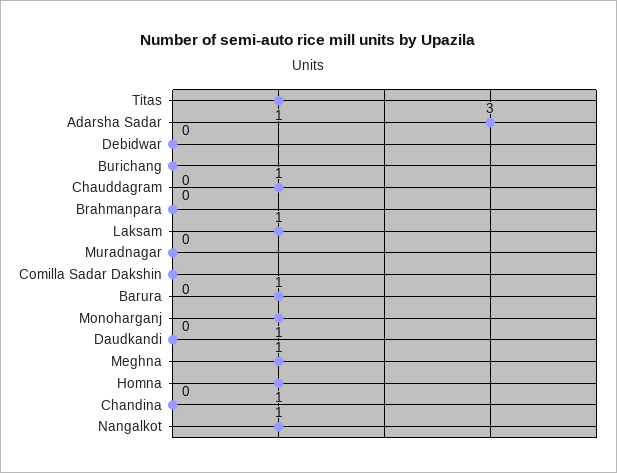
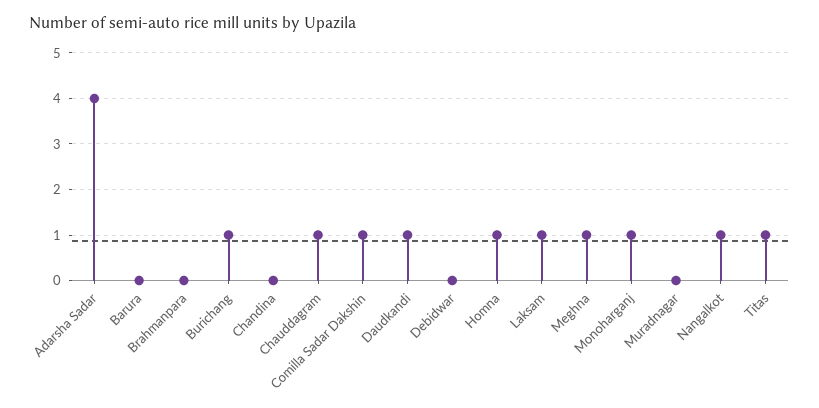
  {
    "Titas": 1,
-   "Adarsha Sadar": 3,
+   "Adarsha Sadar": 4,
    "Debidwar": 0,
-   "Burichang": 0,
+   "Burichang": 1,
    "Chauddagram": 1,
    "Brahmanpara": 0,
    "Laksam": 1,
    "Muradnagar": 0,
-   "Comilla Sadar Dakshin": 0,
+   "Comilla Sadar Dakshin": 1,
-   "Barura": 1,
+   "Barura": 0,
    "Monoharganj": 1,
-   "Daudkandi": 0,
+   "Daudkandi": 1,
    "Meghna": 1,
    "Homna": 1,
    "Chandina": 0,
    "Nangalkot": 1
  }

